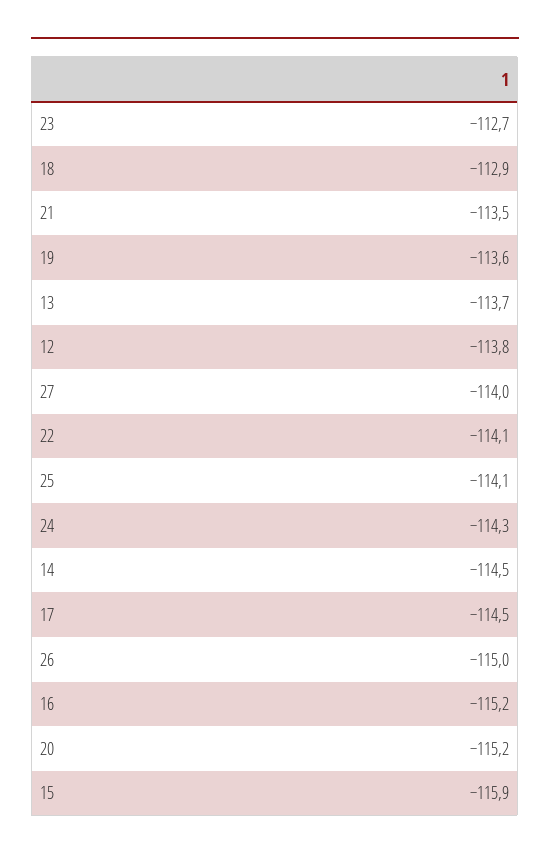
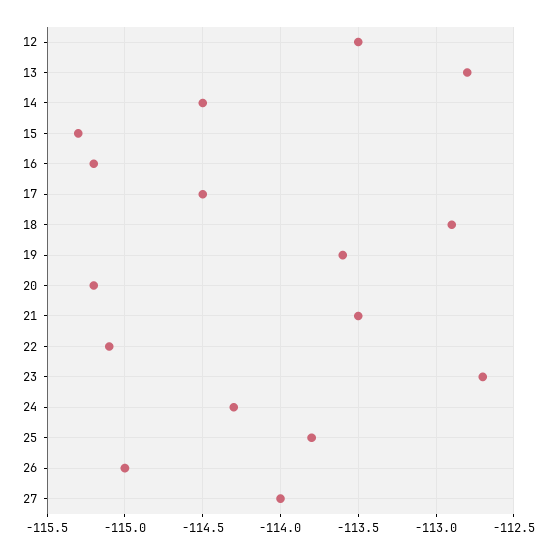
  {
    "23": -112.7,
    "18": -112.9,
    "21": -113.5,
    "19": -113.6,
-   "13": -113.7,
+   "13": -112.8,
-   "12": -113.8,
+   "12": -113.5,
    "27": -114,
-   "22": -114.1,
+   "22": -115.1,
-   "25": -114.1,
+   "25": -113.8,
    "24": -114.3,
    "14": -114.5,
    "17": -114.5,
    "26": -115,
    "16": -115.2,
    "20": -115.2,
-   "15": -115.9
+   "15": -115.3
  }

